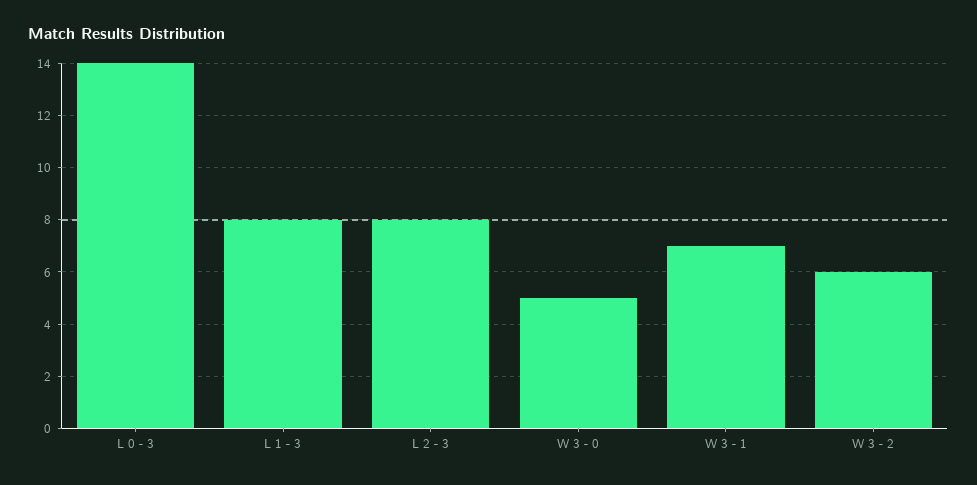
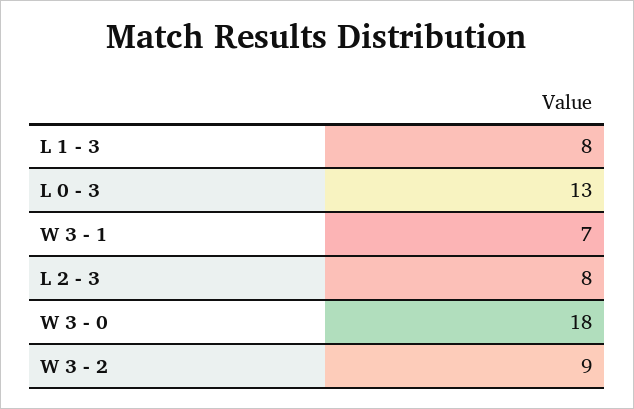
  {
-   "L 0 - 3": 14,
+   "L 0 - 3": 13,
    "L 1 - 3": 8,
    "L 2 - 3": 8,
-   "W 3 - 0": 5,
+   "W 3 - 0": 18,
    "W 3 - 1": 7,
-   "W 3 - 2": 6
+   "W 3 - 2": 9
  }

